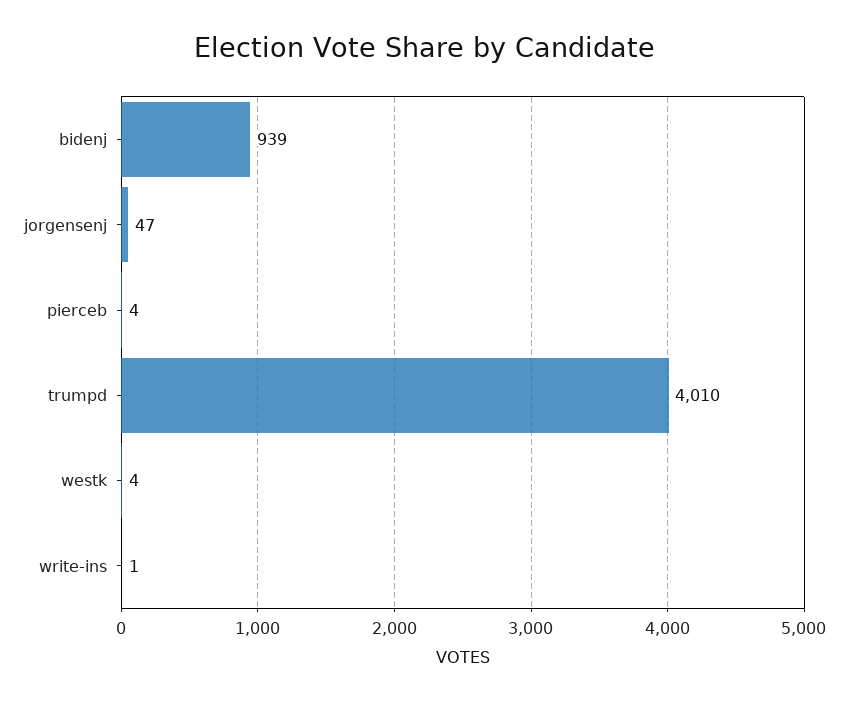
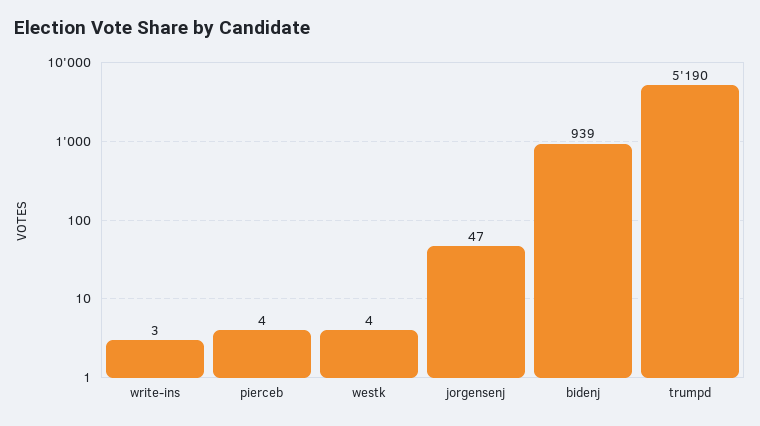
  {
    "bidenj": 939,
    "jorgensenj": 47,
    "pierceb": 4,
-   "trumpd": 4010,
+   "trumpd": 5190,
    "westk": 4,
-   "write-ins": 1
+   "write-ins": 3
  }

